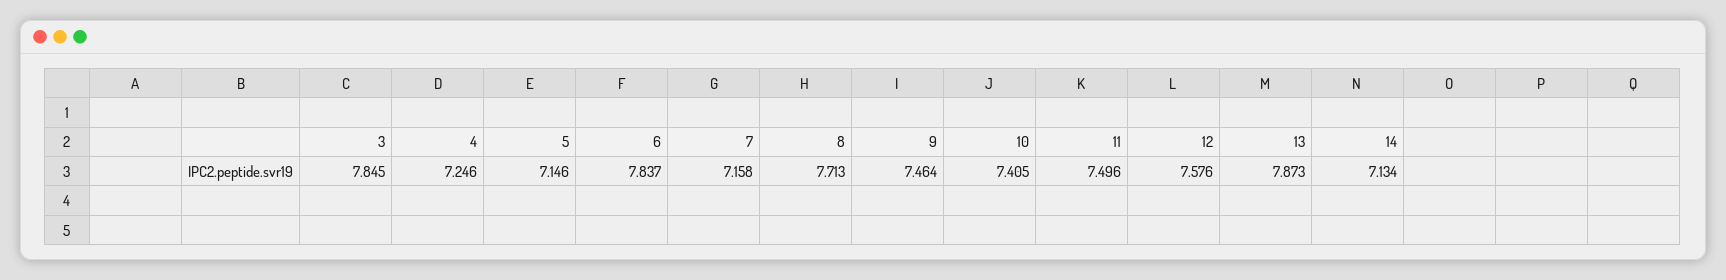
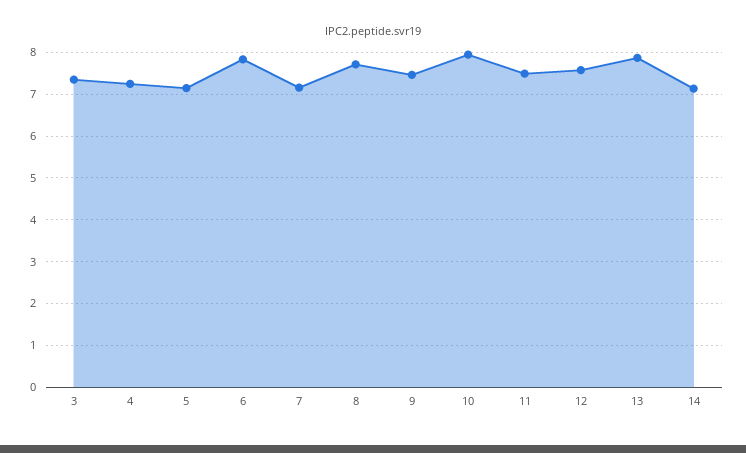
  {
-   "3": 7.845,
+   "3": 7.4,
    "4": 7.246,
    "5": 7.146,
    "6": 7.837,
    "7": 7.158,
    "8": 7.713,
    "9": 7.464,
-   "10": 7.405,
+   "10": 8,
    "11": 7.496,
    "12": 7.576,
    "13": 7.873,
    "14": 7.134
  }

